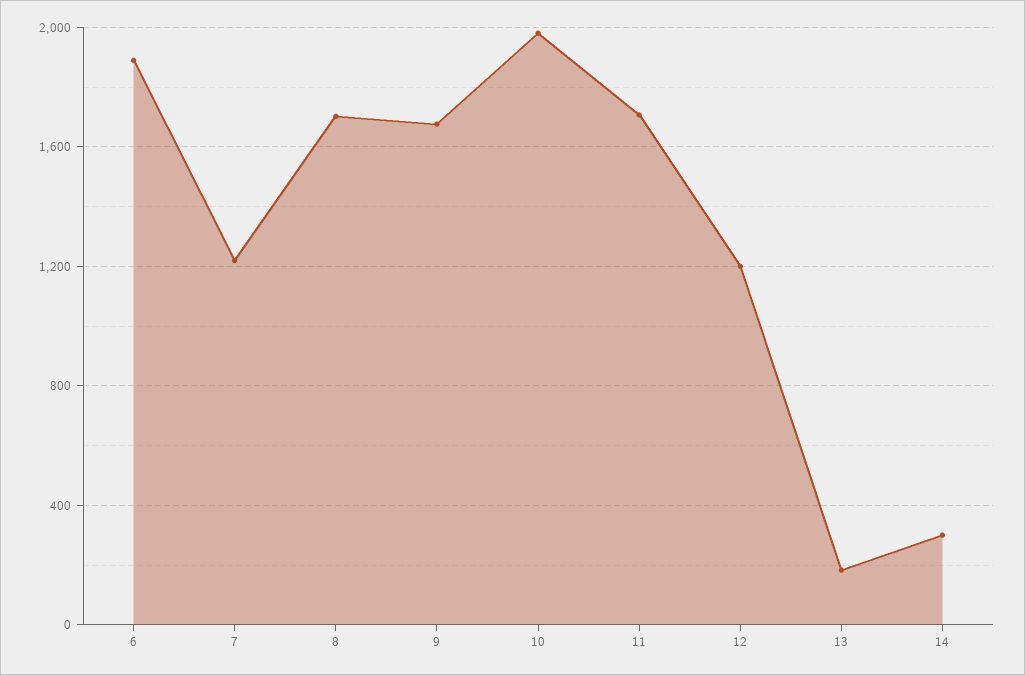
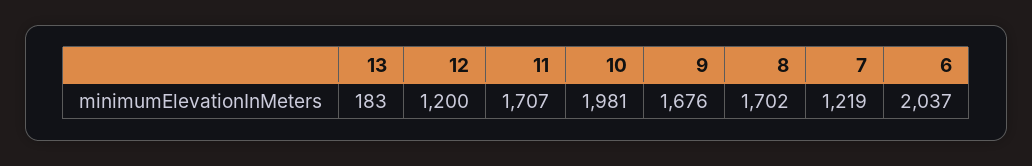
  {
-   "6": 1900,
+   "6": 2037,
    "7": 1219,
    "8": 1702,
    "9": 1676,
    "10": 1981,
    "11": 1707,
    "12": 1200,
-   "13": 183,
+   "13": 183
-   "14": 300
  }

